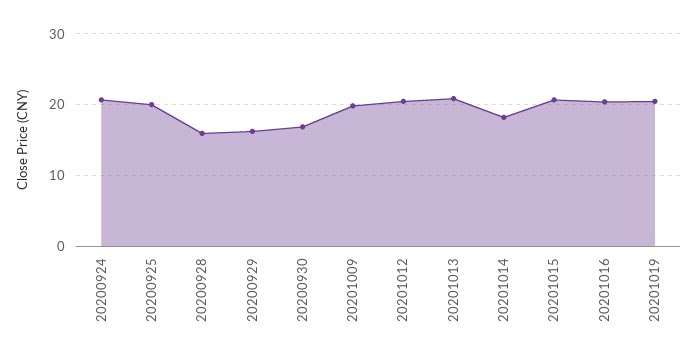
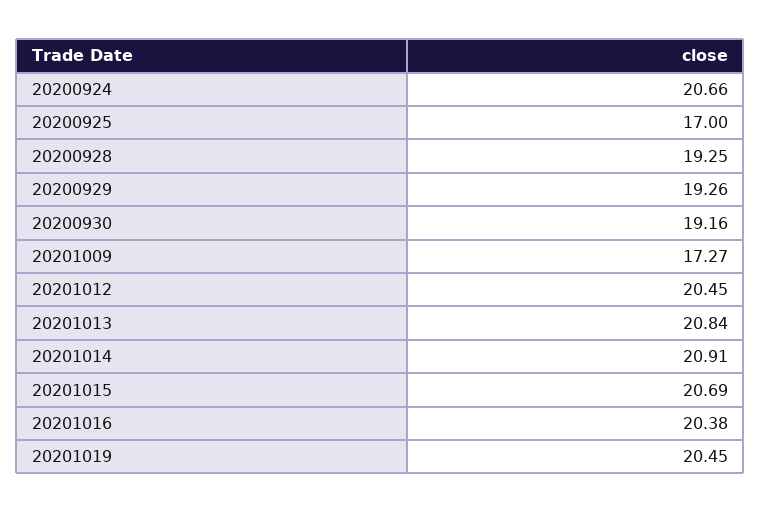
  {
    "20200924": 20.66,
-   "20200925": 20,
+   "20200925": 17,
-   "20200928": 16,
+   "20200928": 19.25,
-   "20200929": 16,
+   "20200929": 19.26,
-   "20200930": 17,
+   "20200930": 19.16,
-   "20201009": 20,
+   "20201009": 17.27,
    "20201012": 20.45,
    "20201013": 20.84,
-   "20201014": 18,
+   "20201014": 20.91,
    "20201015": 20.69,
    "20201016": 20.38,
    "20201019": 20.45
  }

